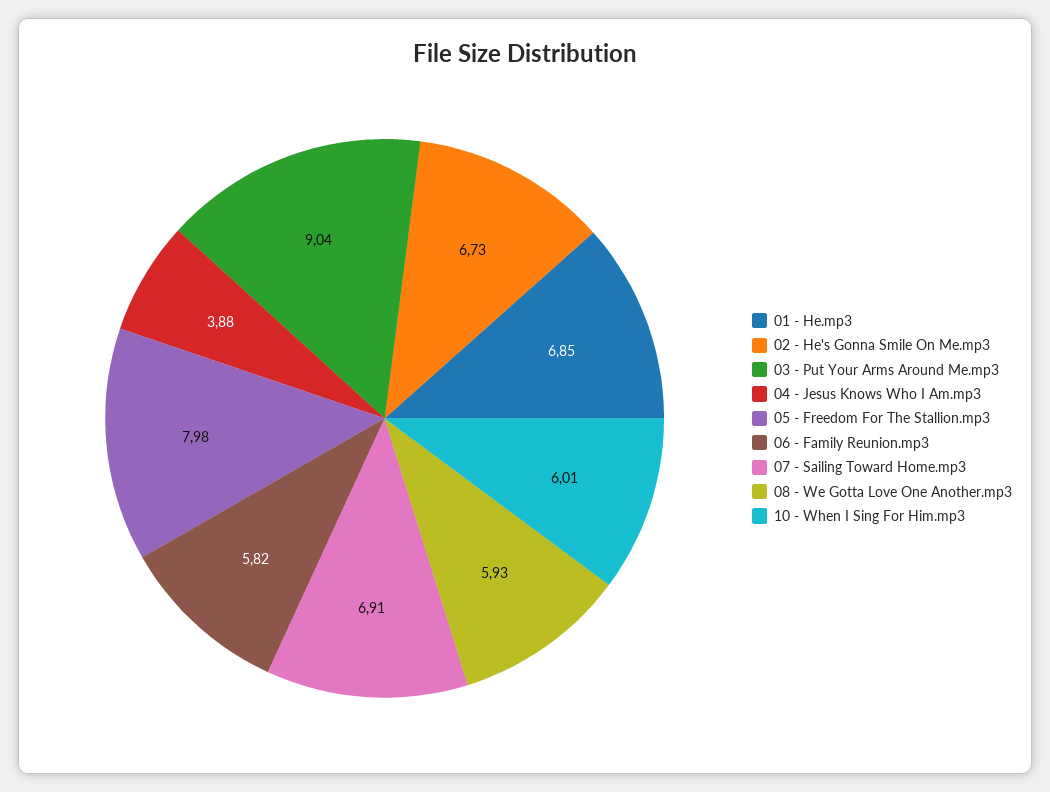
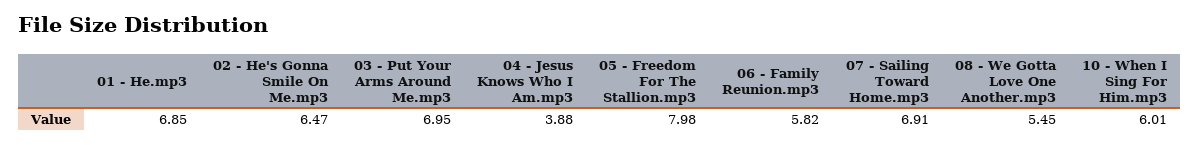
  {
    "01 - He.mp3": 6.85,
-   "02 - He's Gonna Smile On Me.mp3": 6.73,
+   "02 - He's Gonna Smile On Me.mp3": 6.47,
-   "03 - Put Your Arms Around Me.mp3": 9.04,
+   "03 - Put Your Arms Around Me.mp3": 6.95,
    "04 - Jesus Knows Who I Am.mp3": 3.88,
    "05 - Freedom For The Stallion.mp3": 7.98,
    "06 - Family Reunion.mp3": 5.82,
    "07 - Sailing Toward Home.mp3": 6.91,
-   "08 - We Gotta Love One Another.mp3": 5.93,
+   "08 - We Gotta Love One Another.mp3": 5.45,
    "10 - When I Sing For Him.mp3": 6.01
  }

